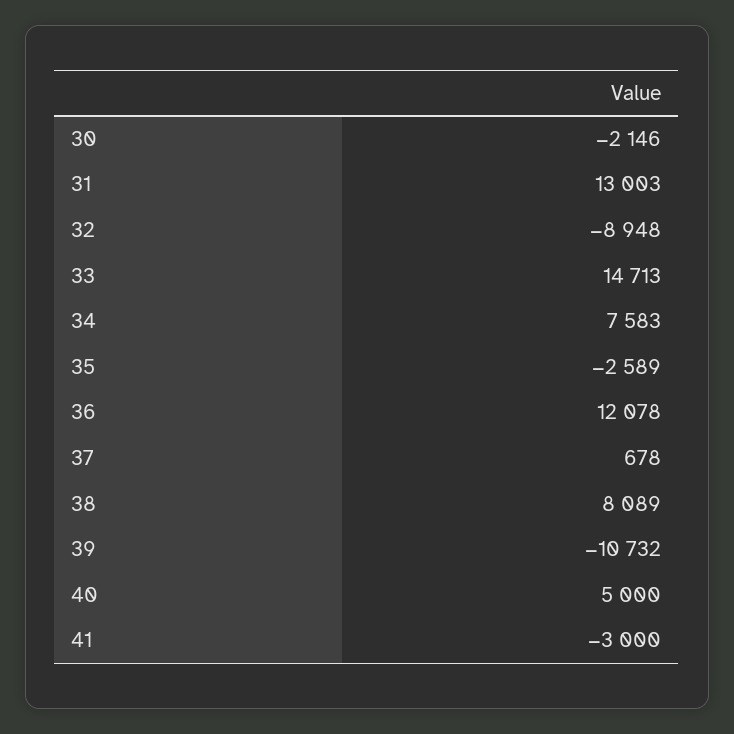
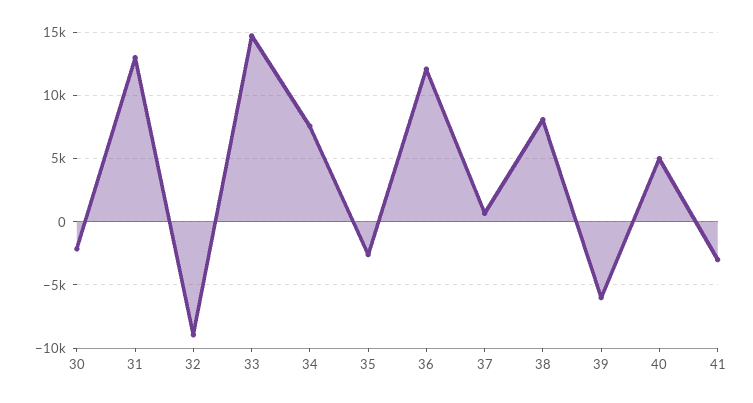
  {
    "30": -2146,
    "31": 13003,
    "32": -8948,
    "33": 14713,
    "34": 7583,
    "35": -2589,
    "36": 12078,
    "37": 678,
    "38": 8089,
-   "39": -10732,
+   "39": -6000,
    "40": 5000,
    "41": -3000
  }

